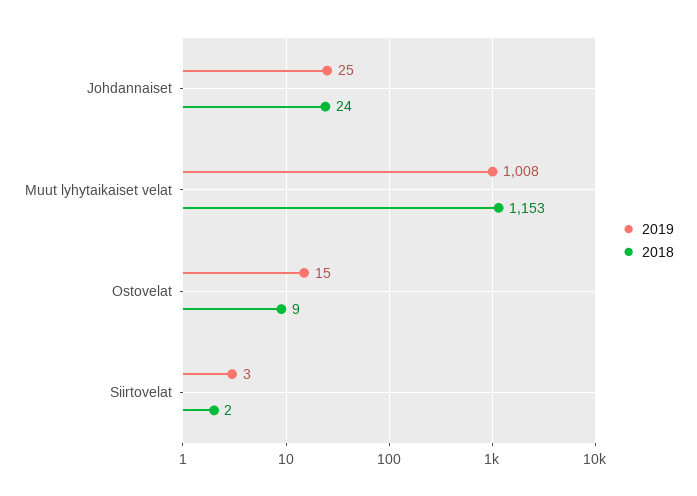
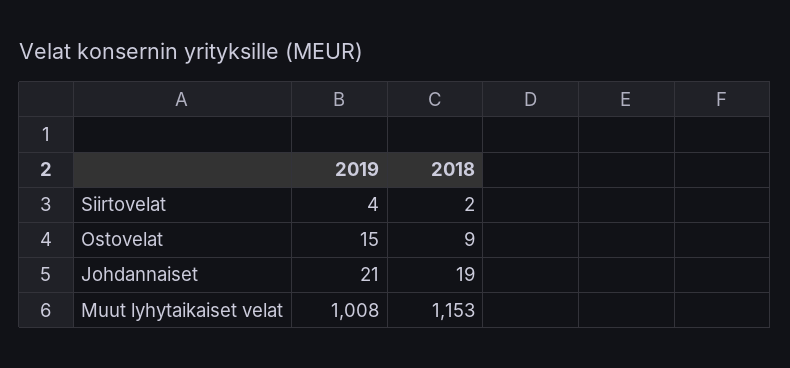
  {
    "2019": {
-     "Johdannaiset": 25,
+     "Johdannaiset": 21,
      "Muut lyhytaikaiset velat": 1008,
      "Ostovelat": 15,
-     "Siirtovelat": 3
+     "Siirtovelat": 4
    },
    "2018": {
-     "Johdannaiset": 24,
+     "Johdannaiset": 19,
      "Muut lyhytaikaiset velat": 1153,
      "Ostovelat": 9,
      "Siirtovelat": 2
    }
  }

